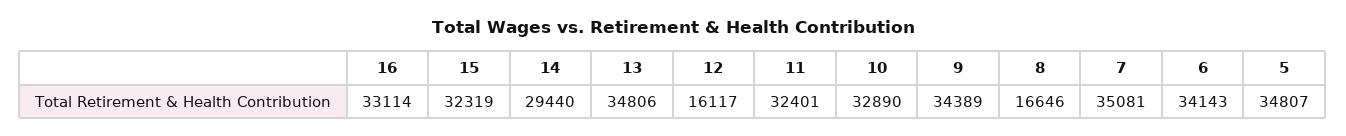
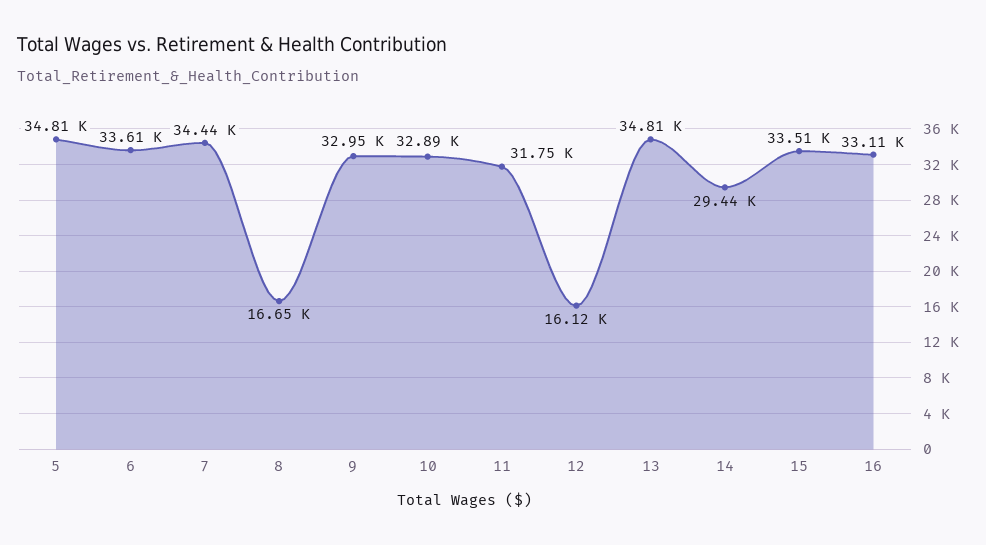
  {
    "16": 33114,
-   "15": 32319,
+   "15": 33510,
    "14": 29440,
    "13": 34806,
    "12": 16117,
-   "11": 32401,
+   "11": 31750,
    "10": 32890,
-   "9": 34389,
+   "9": 32950,
    "8": 16646,
-   "7": 35081,
+   "7": 34440,
-   "6": 34143,
+   "6": 33610,
    "5": 34807
  }

